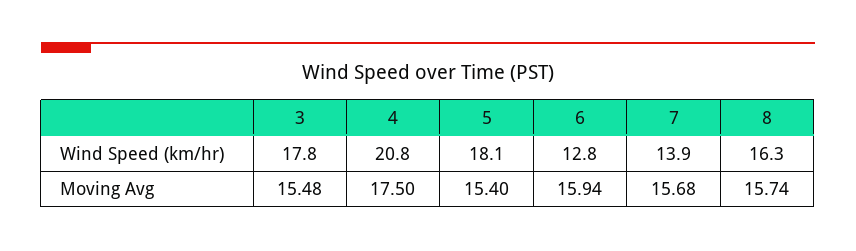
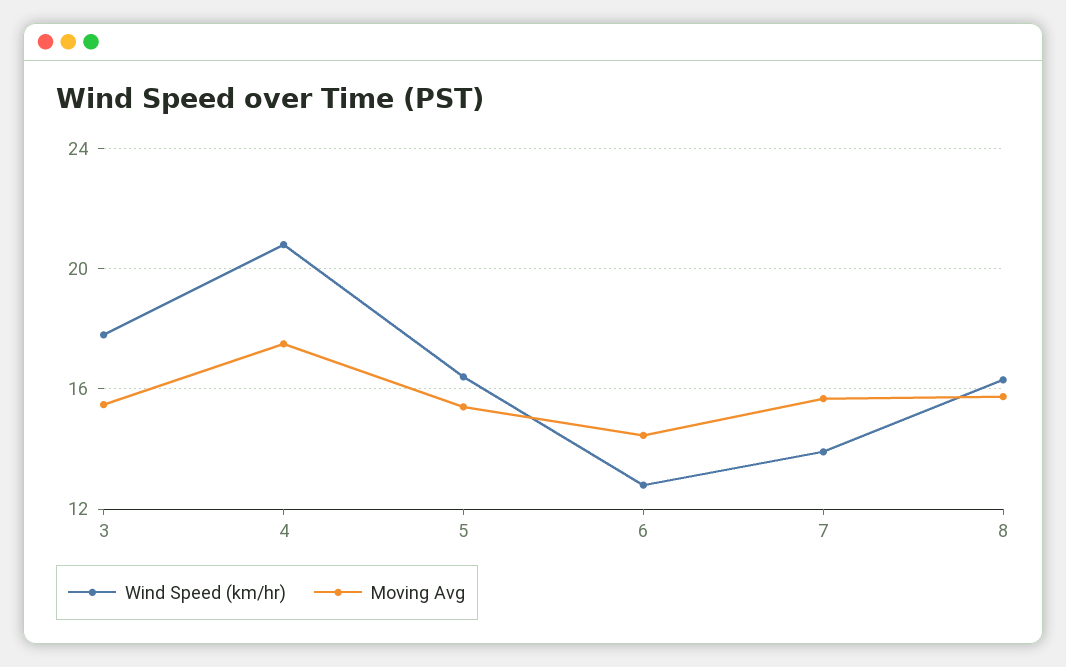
  {
    "Wind Speed (km/hr)": {
      "3": 17.8,
      "4": 20.8,
-     "5": 18.1,
+     "5": 16.5,
      "6": 12.8,
      "7": 13.9,
      "8": 16.3
    },
    "Moving Avg": {
      "3": 15.48,
      "4": 17.5,
      "5": 15.4,
-     "6": 15.94,
+     "6": 14.5,
      "7": 15.68,
      "8": 15.74
    }
  }

